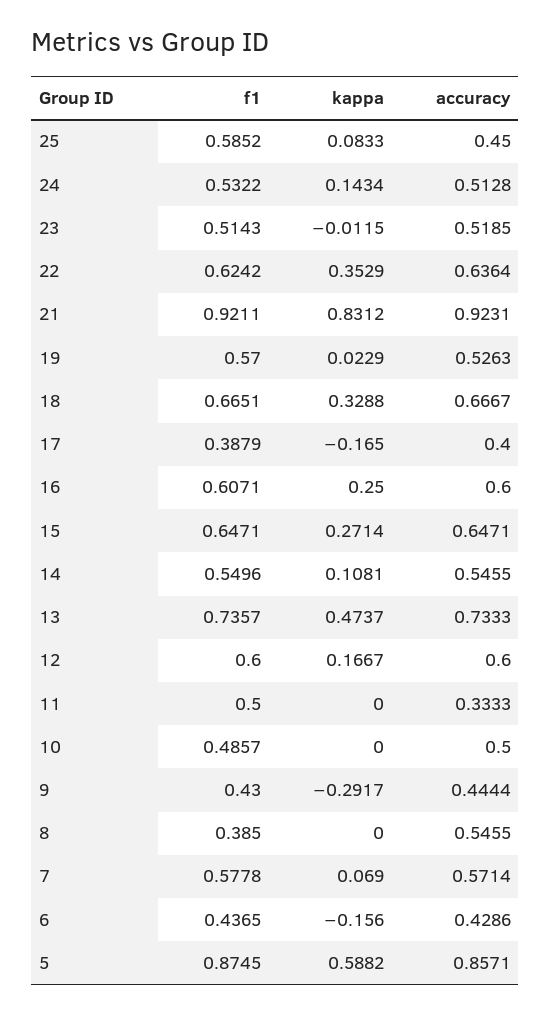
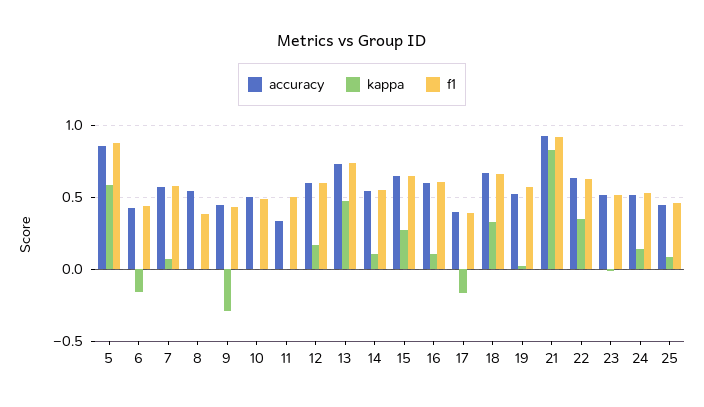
  {
    "f1": {
-     "25": 0.5852,
+     "25": 0.45,
      "24": 0.5322,
      "23": 0.5143,
      "22": 0.6242,
      "21": 0.9211,
      "19": 0.57,
      "18": 0.6651,
      "17": 0.3879,
      "16": 0.6071,
      "15": 0.6471,
      "14": 0.5496,
      "13": 0.7357,
      "12": 0.6,
      "11": 0.5,
      "10": 0.4857,
      "9": 0.43,
      "8": 0.385,
      "7": 0.5778,
      "6": 0.4365,
      "5": 0.8745
    },
    "kappa": {
      "25": 0.0833,
      "24": 0.1434,
      "23": -0.0115,
      "22": 0.3529,
      "21": 0.8312,
      "19": 0.0229,
      "18": 0.3288,
      "17": -0.165,
-     "16": 0.25,
+     "16": 0.1,
      "15": 0.2714,
      "14": 0.1081,
      "13": 0.4737,
      "12": 0.1667,
      "11": 0,
      "10": 0,
      "9": -0.2917,
      "8": 0,
      "7": 0.069,
      "6": -0.156,
      "5": 0.5882
    },
    "accuracy": {
      "25": 0.45,
      "24": 0.5128,
      "23": 0.5185,
      "22": 0.6364,
      "21": 0.9231,
      "19": 0.5263,
      "18": 0.6667,
      "17": 0.4,
      "16": 0.6,
      "15": 0.6471,
      "14": 0.5455,
      "13": 0.7333,
      "12": 0.6,
      "11": 0.3333,
      "10": 0.5,
      "9": 0.4444,
      "8": 0.5455,
      "7": 0.5714,
      "6": 0.4286,
      "5": 0.8571
    }
  }

